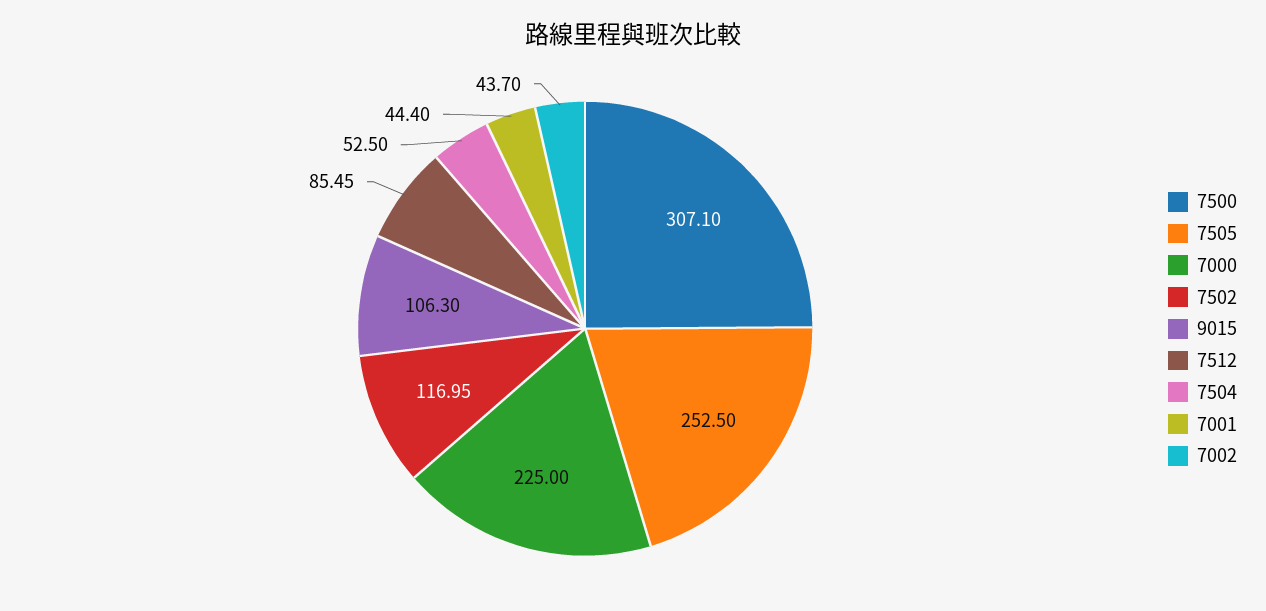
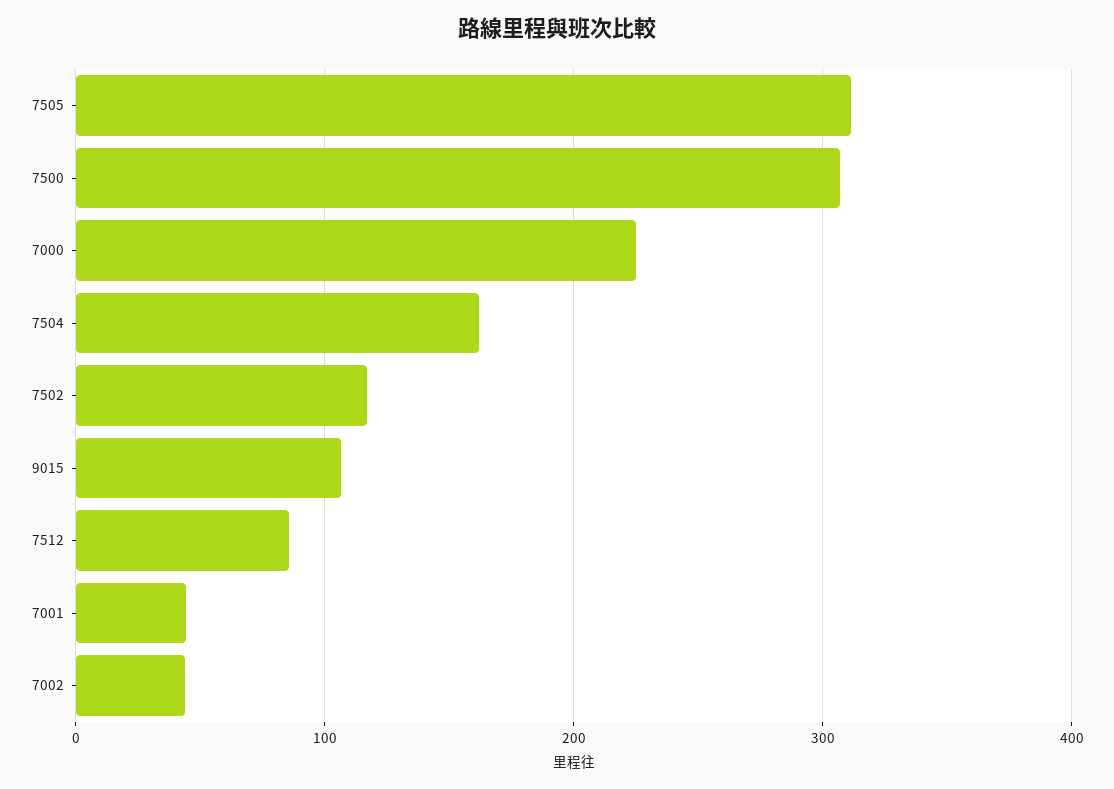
  {
    "7500": 307.1,
-   "7505": 252.5,
+   "7505": 310,
    "7000": 225,
    "7502": 116.95,
    "9015": 106.3,
    "7512": 85.45,
-   "7504": 52.5,
+   "7504": 160,
    "7001": 44.4,
    "7002": 43.7
  }

